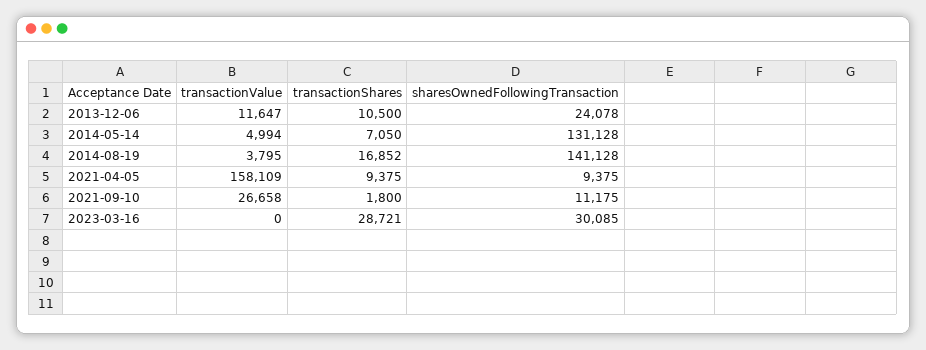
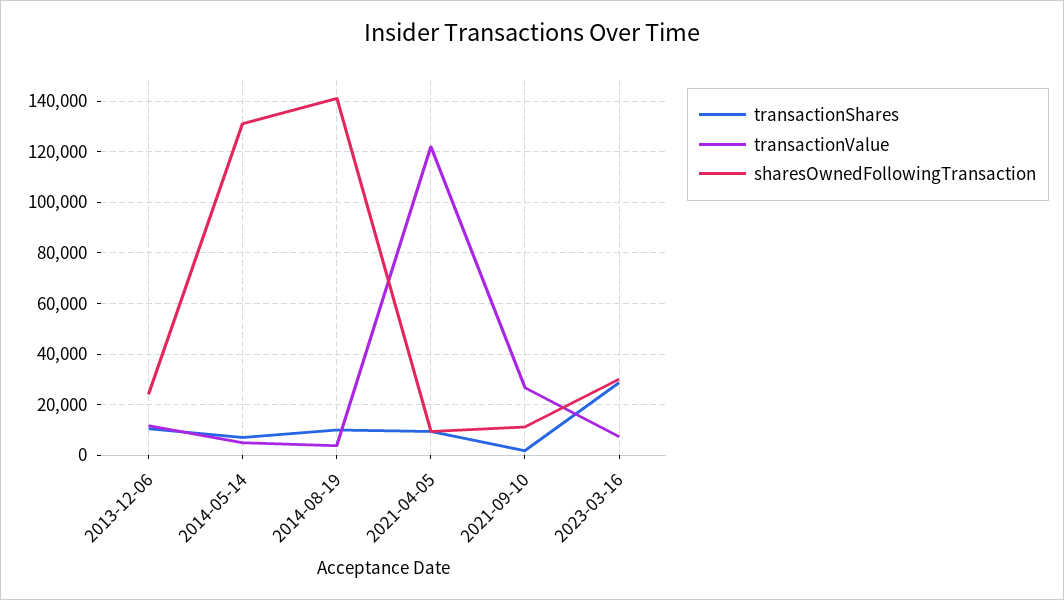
  {
    "transactionValue": {
      "2013-12-06": 11647,
      "2014-05-14": 4994,
      "2014-08-19": 3795,
-     "2021-04-05": 158109,
+     "2021-04-05": 122500,
      "2021-09-10": 26658,
-     "2023-03-16": 0
+     "2023-03-16": 7500
    },
    "transactionShares": {
      "2013-12-06": 10500,
      "2014-05-14": 7050,
-     "2014-08-19": 16852,
+     "2014-08-19": 10000,
      "2021-04-05": 9375,
      "2021-09-10": 1800,
      "2023-03-16": 28721
    },
    "sharesOwnedFollowingTransaction": {
      "2013-12-06": 24078,
      "2014-05-14": 131128,
      "2014-08-19": 141128,
      "2021-04-05": 9375,
      "2021-09-10": 11175,
      "2023-03-16": 30085
    }
  }

